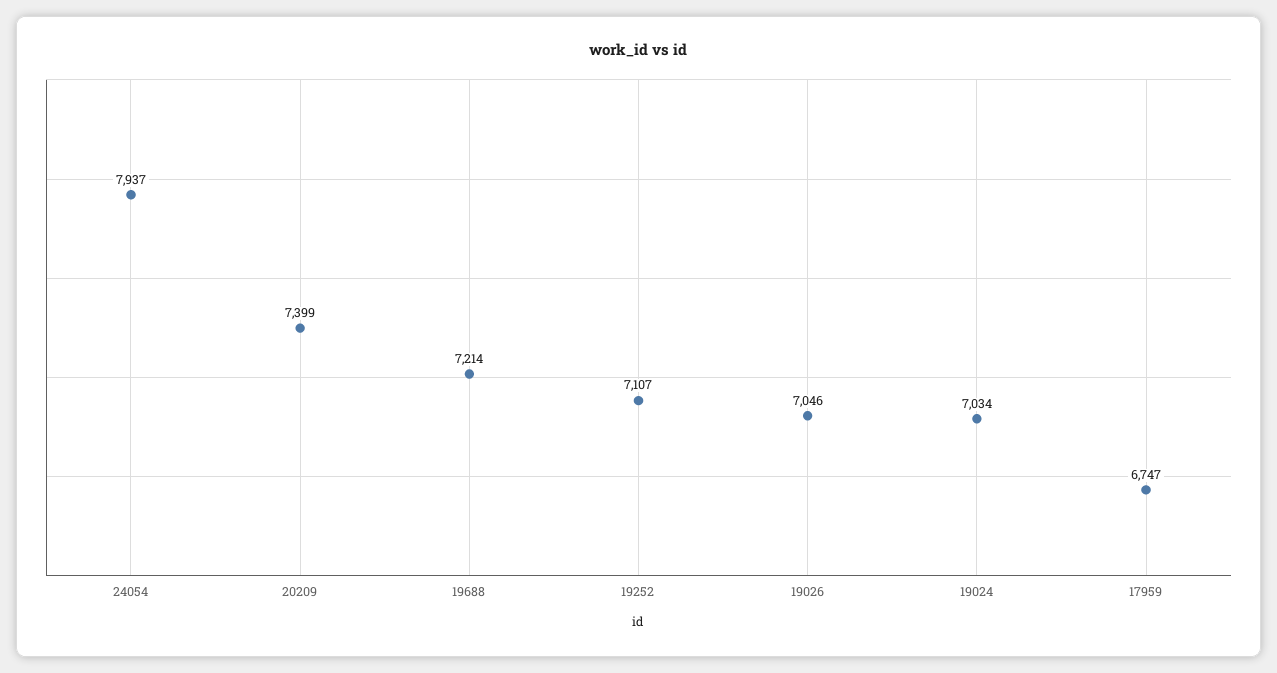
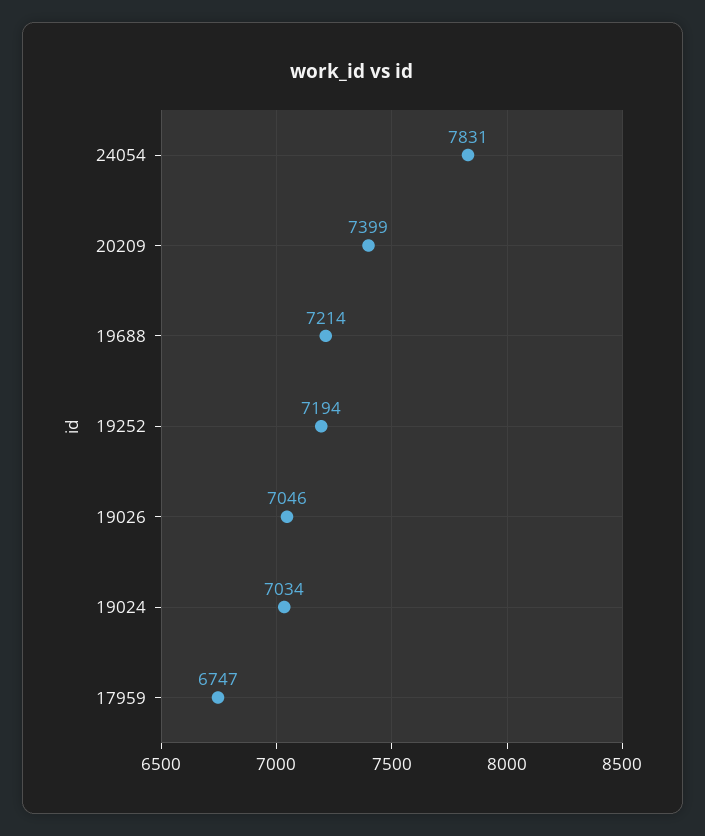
  {
-   "24054": 7937,
+   "24054": 7831,
    "20209": 7399,
    "19688": 7214,
-   "19252": 7107,
+   "19252": 7194,
    "19026": 7046,
    "19024": 7034,
    "17959": 6747
  }

